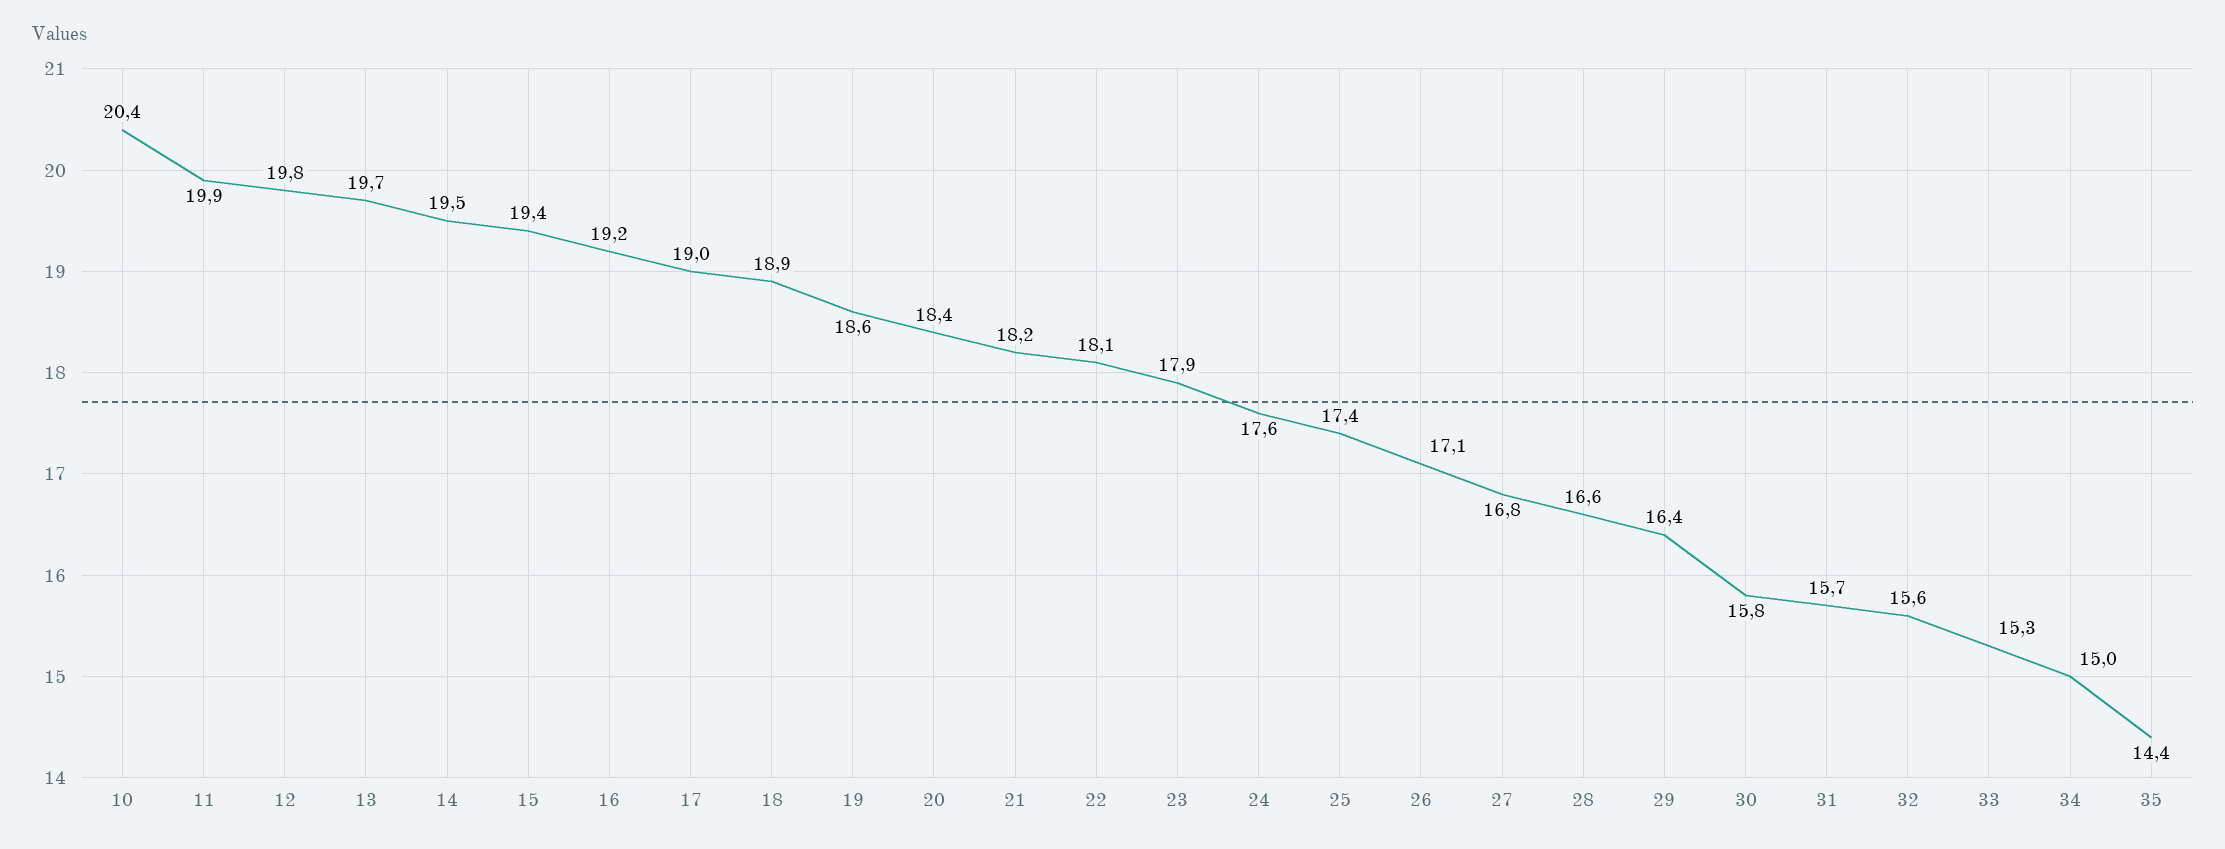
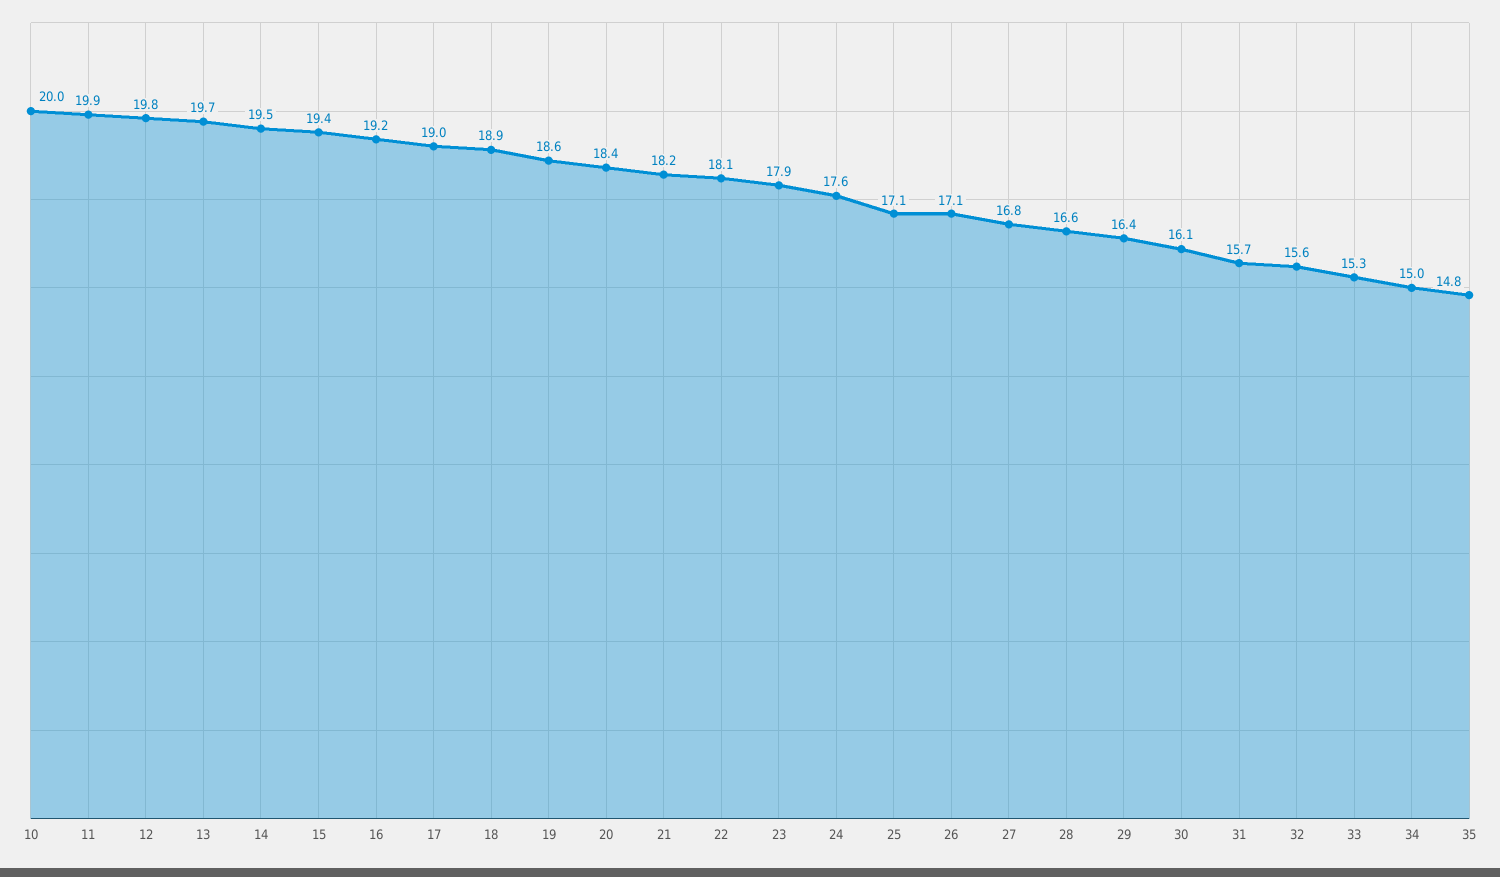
  {
-   "10": 20.4,
+   "10": 20,
    "11": 19.9,
    "12": 19.8,
    "13": 19.7,
    "14": 19.5,
    "15": 19.4,
    "16": 19.2,
    "17": 19,
    "18": 18.9,
    "19": 18.6,
    "20": 18.4,
    "21": 18.2,
    "22": 18.1,
    "23": 17.9,
    "24": 17.6,
-   "25": 17.4,
+   "25": 17.1,
    "26": 17.1,
    "27": 16.8,
    "28": 16.6,
    "29": 16.4,
-   "30": 15.8,
+   "30": 16.1,
    "31": 15.7,
    "32": 15.6,
    "33": 15.3,
    "34": 15,
-   "35": 14.4
+   "35": 14.8
  }

